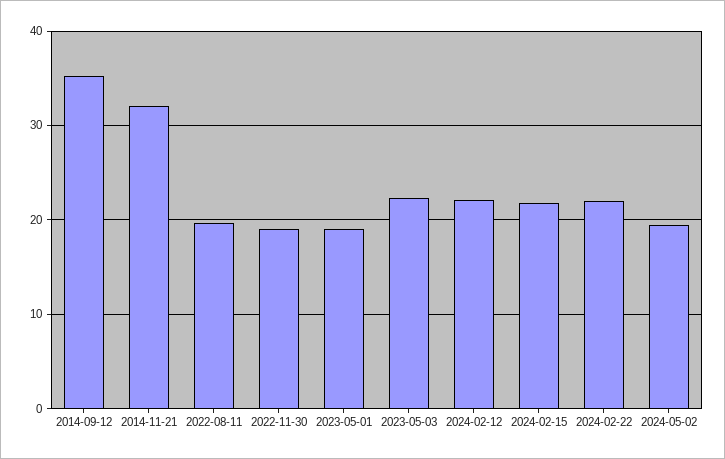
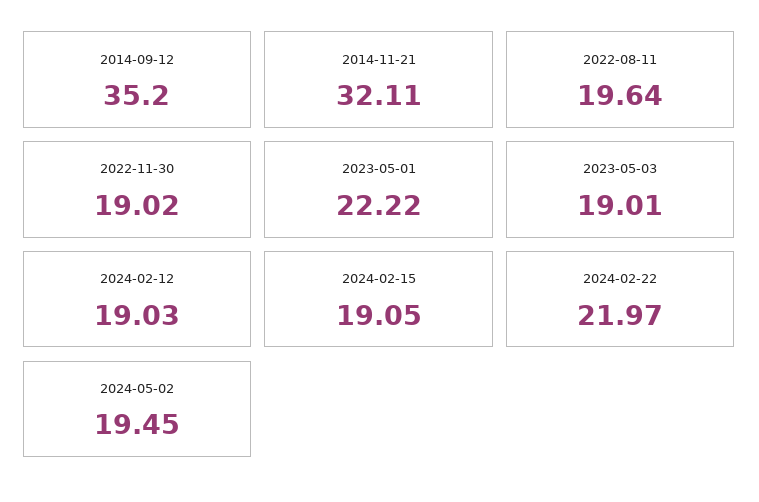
  {
    "2014-09-12": 35.2,
    "2014-11-21": 32.11,
    "2022-08-11": 19.64,
    "2022-11-30": 19.02,
-   "2023-05-01": 19,
+   "2023-05-01": 22.22,
-   "2023-05-03": 22,
+   "2023-05-03": 19.01,
-   "2024-02-12": 22,
+   "2024-02-12": 19.03,
-   "2024-02-15": 22,
+   "2024-02-15": 19.05,
    "2024-02-22": 21.97,
    "2024-05-02": 19.45
  }

